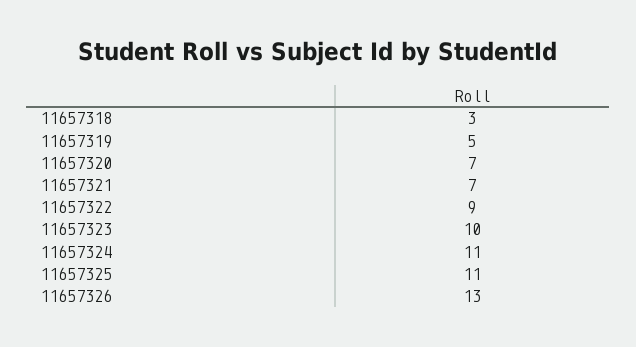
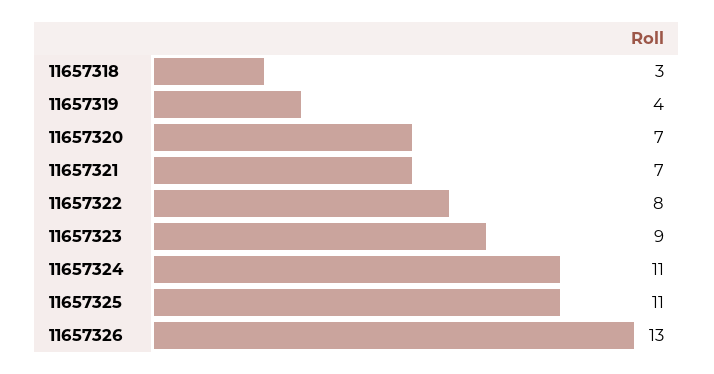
  {
    "11657318": 3,
-   "11657319": 5,
+   "11657319": 4,
    "11657320": 7,
    "11657321": 7,
-   "11657322": 9,
+   "11657322": 8,
-   "11657323": 10,
+   "11657323": 9,
    "11657324": 11,
    "11657325": 11,
    "11657326": 13
  }

